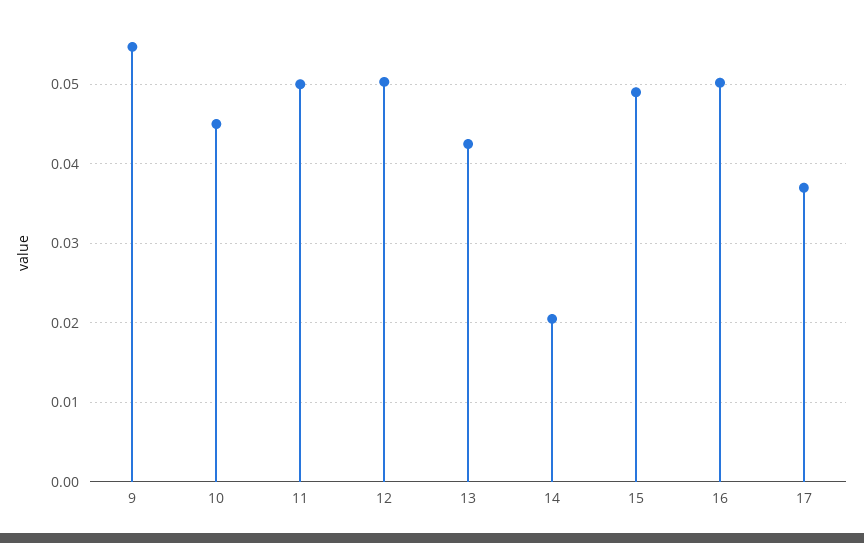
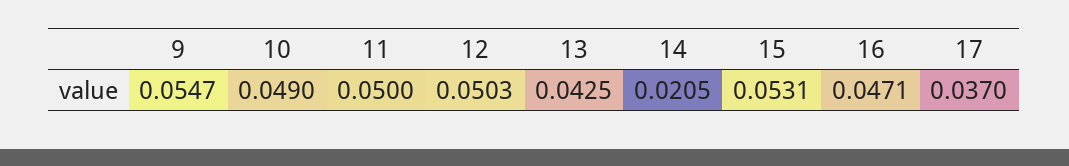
  {
    "9": 0.0547,
-   "10": 0.045,
+   "10": 0.049,
    "11": 0.05,
    "12": 0.0503,
    "13": 0.0425,
    "14": 0.0205,
-   "15": 0.049,
+   "15": 0.0531,
-   "16": 0.05,
+   "16": 0.0471,
    "17": 0.037
  }

